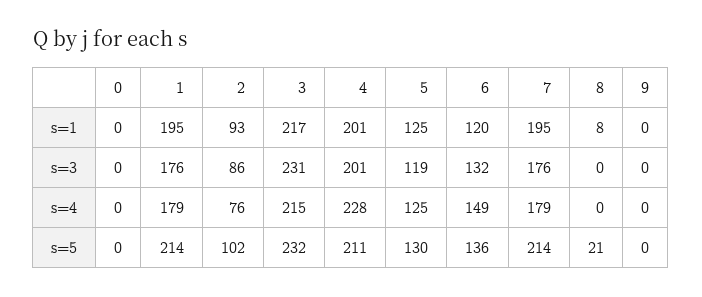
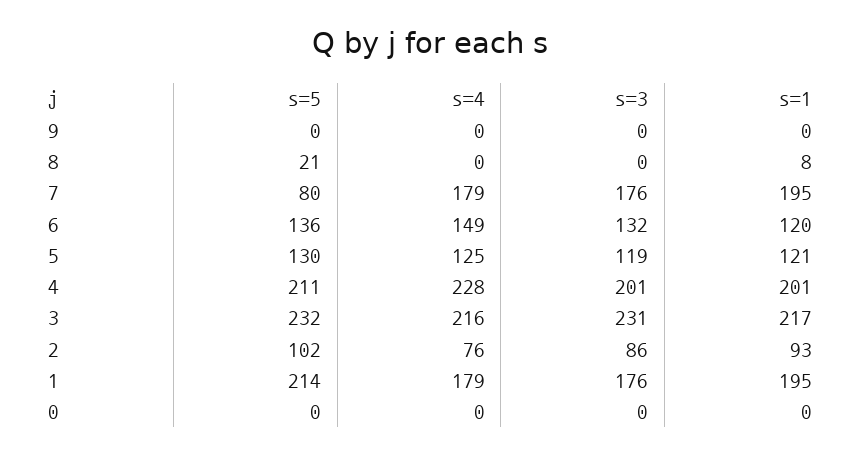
  {
    "0": {
      "s=1": 0,
      "s=3": 0,
      "s=4": 0,
      "s=5": 0
    },
    "1": {
      "s=1": 195,
      "s=3": 176,
      "s=4": 179,
      "s=5": 214
    },
    "2": {
      "s=1": 93,
      "s=3": 86,
      "s=4": 76,
      "s=5": 102
    },
    "3": {
      "s=1": 217,
      "s=3": 231,
-     "s=4": 215,
+     "s=4": 216,
      "s=5": 232
    },
    "4": {
      "s=1": 201,
      "s=3": 201,
      "s=4": 228,
      "s=5": 211
    },
    "5": {
-     "s=1": 125,
+     "s=1": 121,
      "s=3": 119,
      "s=4": 125,
      "s=5": 130
    },
    "6": {
      "s=1": 120,
      "s=3": 132,
      "s=4": 149,
      "s=5": 136
    },
    "7": {
      "s=1": 195,
      "s=3": 176,
      "s=4": 179,
-     "s=5": 214
+     "s=5": 80
    },
    "8": {
      "s=1": 8,
      "s=3": 0,
      "s=4": 0,
      "s=5": 21
    },
    "9": {
      "s=1": 0,
      "s=3": 0,
      "s=4": 0,
      "s=5": 0
    }
  }

